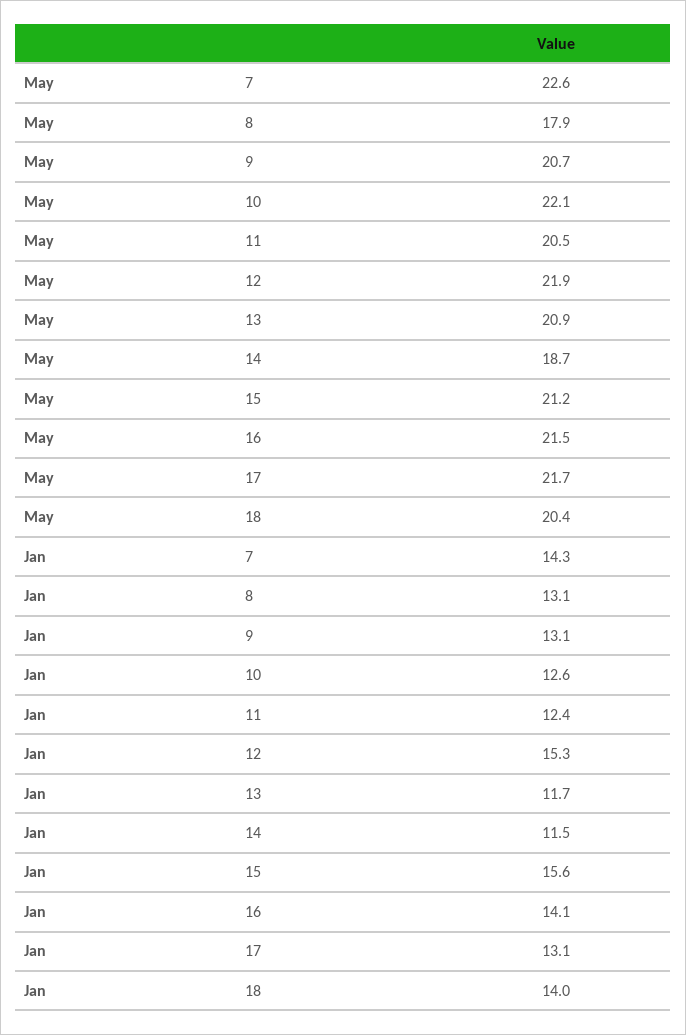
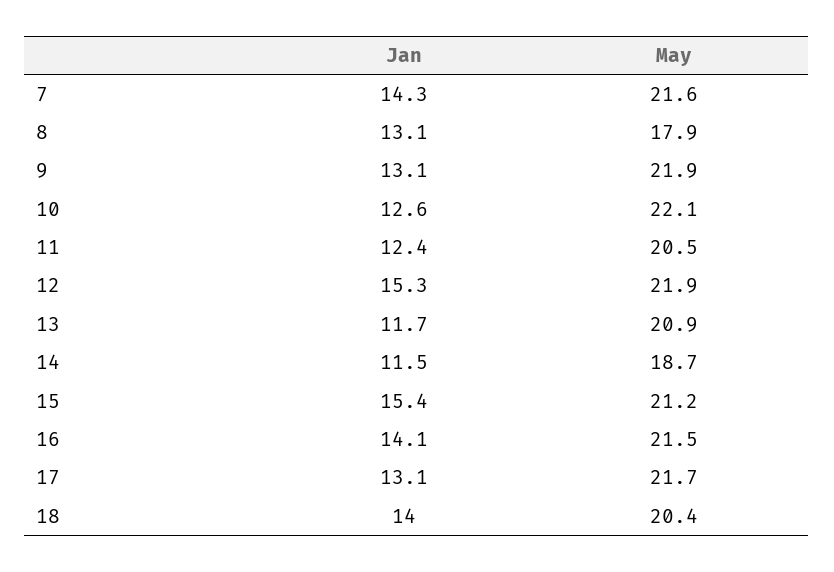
  {
    "May": {
-     "7": 22.6,
+     "7": 21.6,
      "8": 17.9,
-     "9": 20.7,
+     "9": 21.9,
      "10": 22.1,
      "11": 20.5,
      "12": 21.9,
      "13": 20.9,
      "14": 18.7,
      "15": 21.2,
      "16": 21.5,
      "17": 21.7,
      "18": 20.4
    },
    "Jan": {
      "7": 14.3,
      "8": 13.1,
      "9": 13.1,
      "10": 12.6,
      "11": 12.4,
      "12": 15.3,
      "13": 11.7,
      "14": 11.5,
-     "15": 15.6,
+     "15": 15.4,
      "16": 14.1,
      "17": 13.1,
      "18": 14
    }
  }

